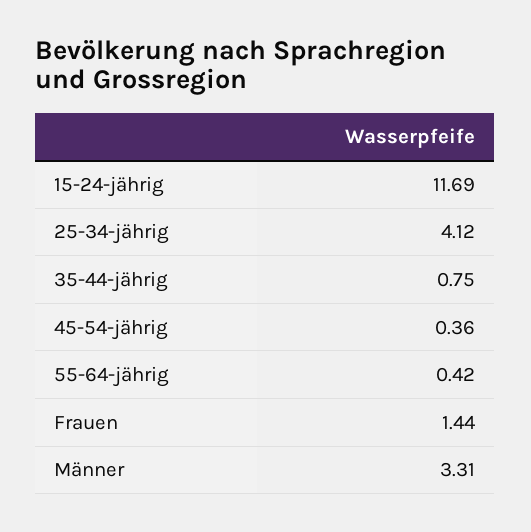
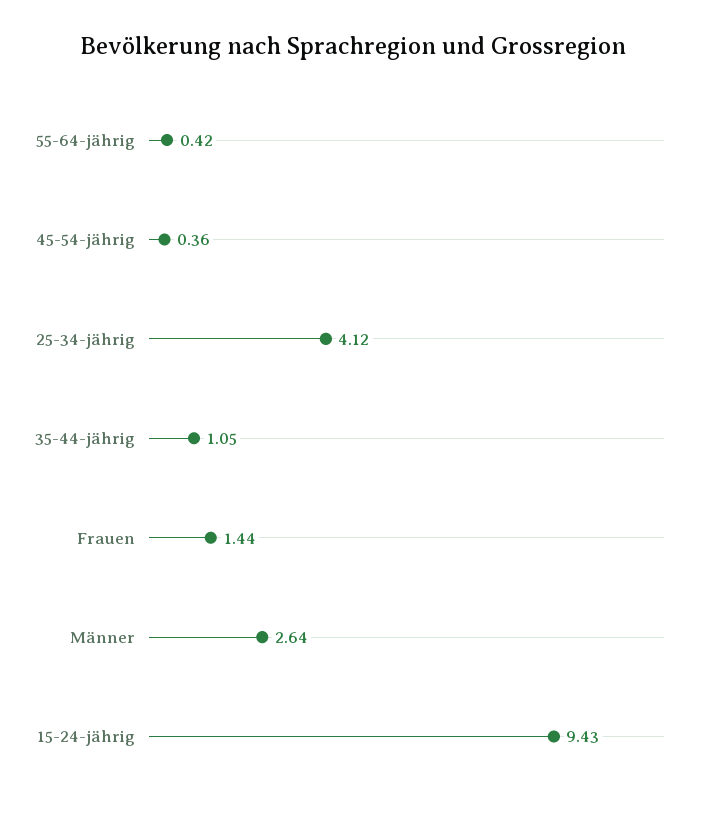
  {
-   "15-24-jährig": 11.69,
+   "15-24-jährig": 9.43,
    "25-34-jährig": 4.12,
-   "35-44-jährig": 0.75,
+   "35-44-jährig": 1.05,
    "45-54-jährig": 0.36,
    "55-64-jährig": 0.42,
    "Frauen": 1.44,
-   "Männer": 3.31
+   "Männer": 2.64
  }

